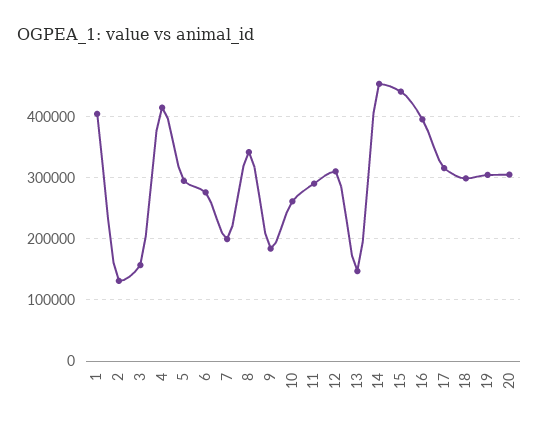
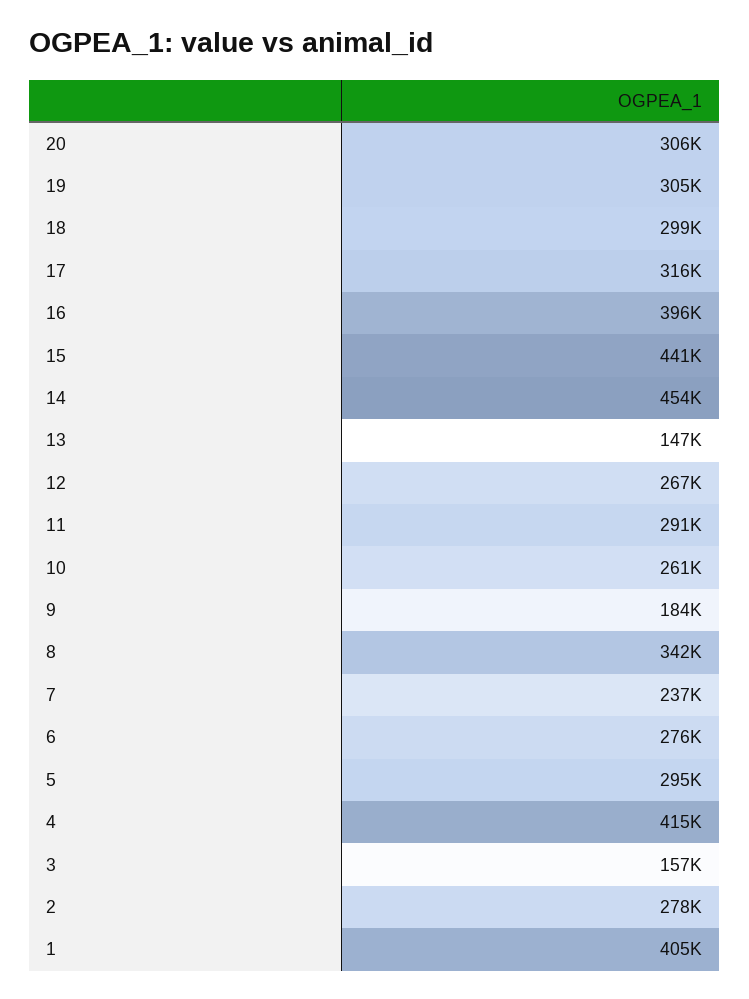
  {
    "1": 405000,
-   "2": 130000,
+   "2": 278000,
    "3": 157000,
    "4": 415000,
    "5": 295000,
    "6": 276000,
-   "7": 200000,
+   "7": 237000,
    "8": 342000,
    "9": 184000,
    "10": 261000,
    "11": 291000,
-   "12": 310000,
+   "12": 267000,
    "13": 147000,
    "14": 454000,
    "15": 441000,
    "16": 396000,
    "17": 316000,
    "18": 299000,
    "19": 305000,
    "20": 306000
  }

